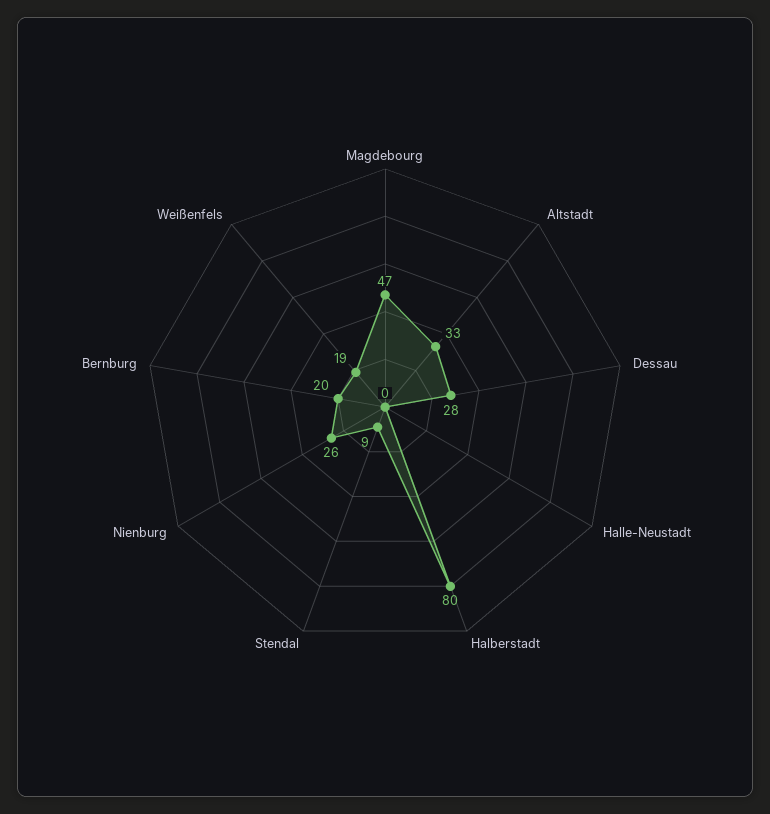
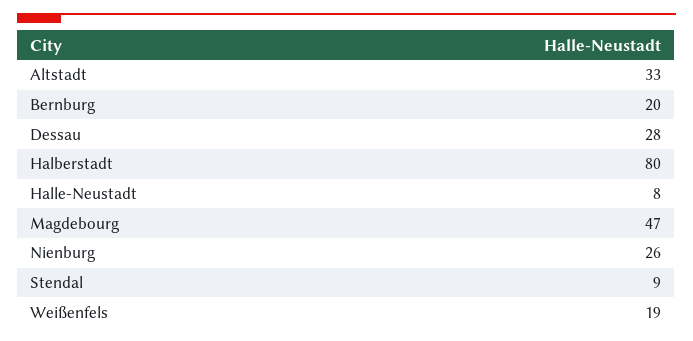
  {
    "Magdebourg": 47,
    "Altstadt": 33,
    "Dessau": 28,
-   "Halle-Neustadt": 0,
+   "Halle-Neustadt": 8,
    "Halberstadt": 80,
    "Stendal": 9,
    "Nienburg": 26,
    "Bernburg": 20,
    "Weißenfels": 19
  }

